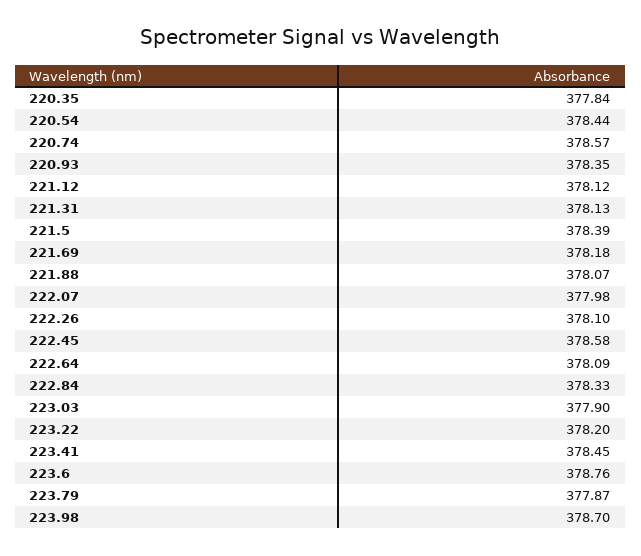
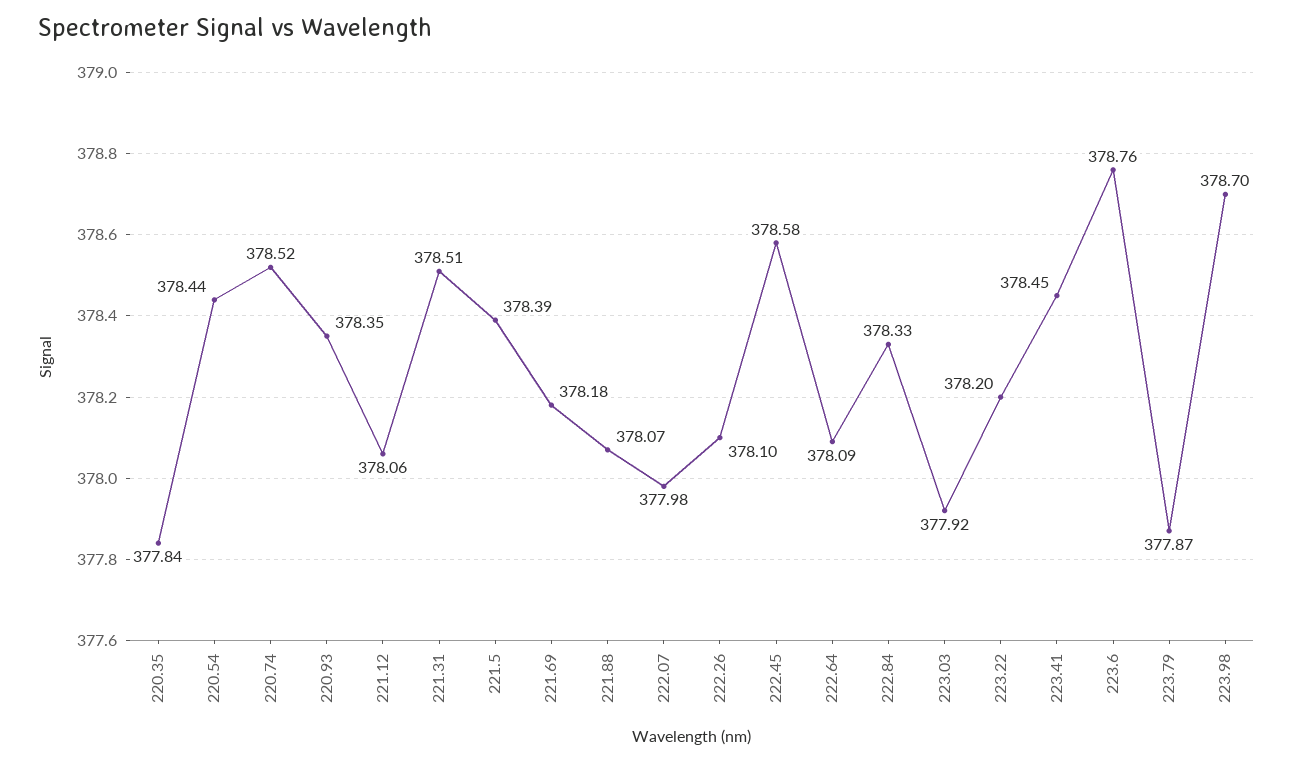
  {
    "220.35": 377.84,
    "220.54": 378.44,
-   "220.74": 378.57,
+   "220.74": 378.52,
    "220.93": 378.35,
-   "221.12": 378.12,
+   "221.12": 378.06,
-   "221.31": 378.13,
+   "221.31": 378.51,
    "221.5": 378.39,
    "221.69": 378.18,
    "221.88": 378.07,
    "222.07": 377.98,
    "222.26": 378.1,
    "222.45": 378.58,
    "222.64": 378.09,
    "222.84": 378.33,
-   "223.03": 377.9,
+   "223.03": 377.92,
    "223.22": 378.2,
    "223.41": 378.45,
    "223.6": 378.76,
    "223.79": 377.87,
    "223.98": 378.7
  }

